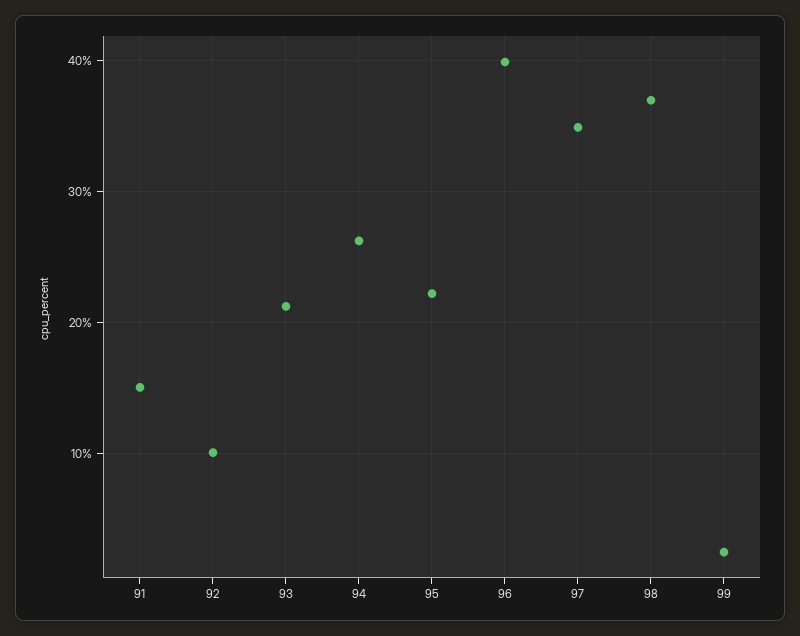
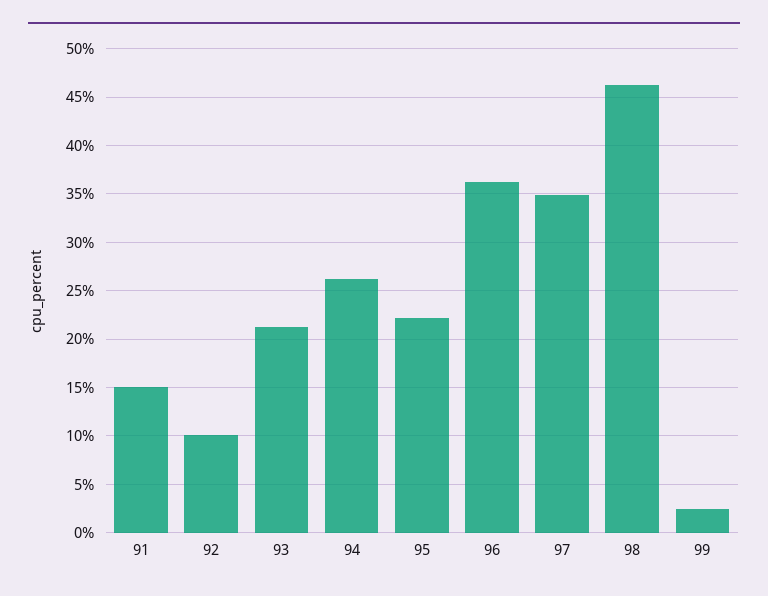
  {
    "91": 15,
    "92": 10,
    "93": 21,
    "94": 26,
    "95": 22,
-   "96": 40,
+   "96": 36,
    "97": 35,
-   "98": 37,
+   "98": 46,
    "99": 3
  }

